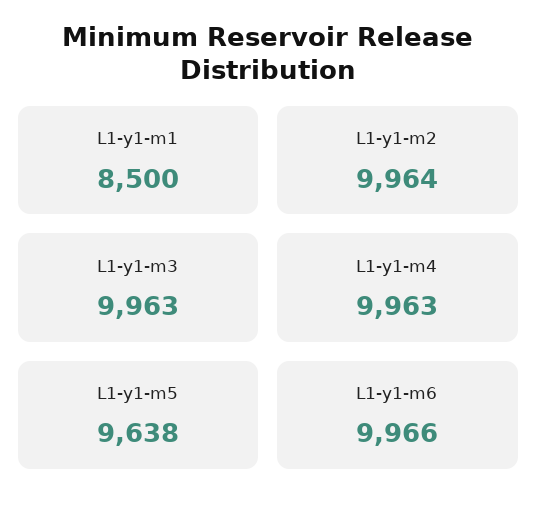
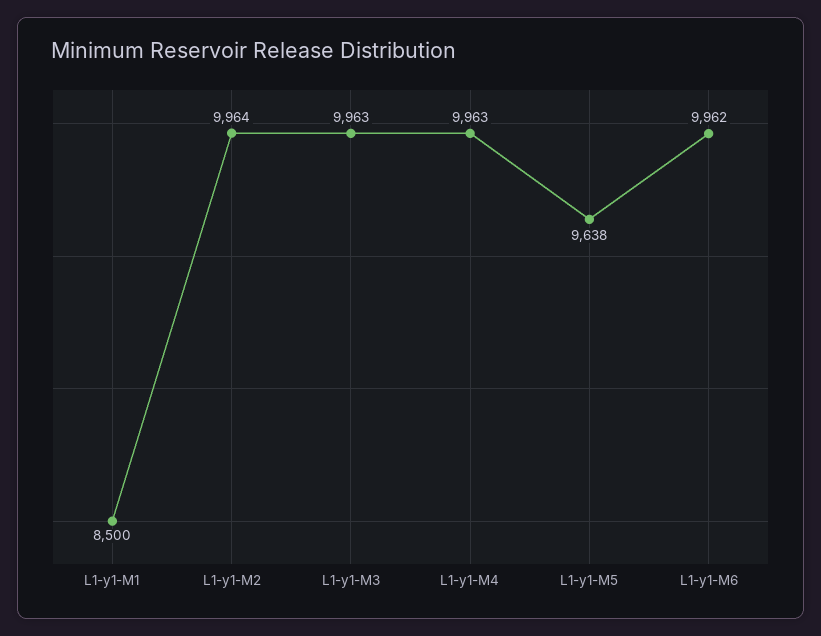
  {
    "L1-y1-m1": 8500,
    "L1-y1-m2": 9964,
    "L1-y1-m3": 9963,
    "L1-y1-m4": 9963,
    "L1-y1-m5": 9638,
-   "L1-y1-m6": 9966
+   "L1-y1-m6": 9962
  }

